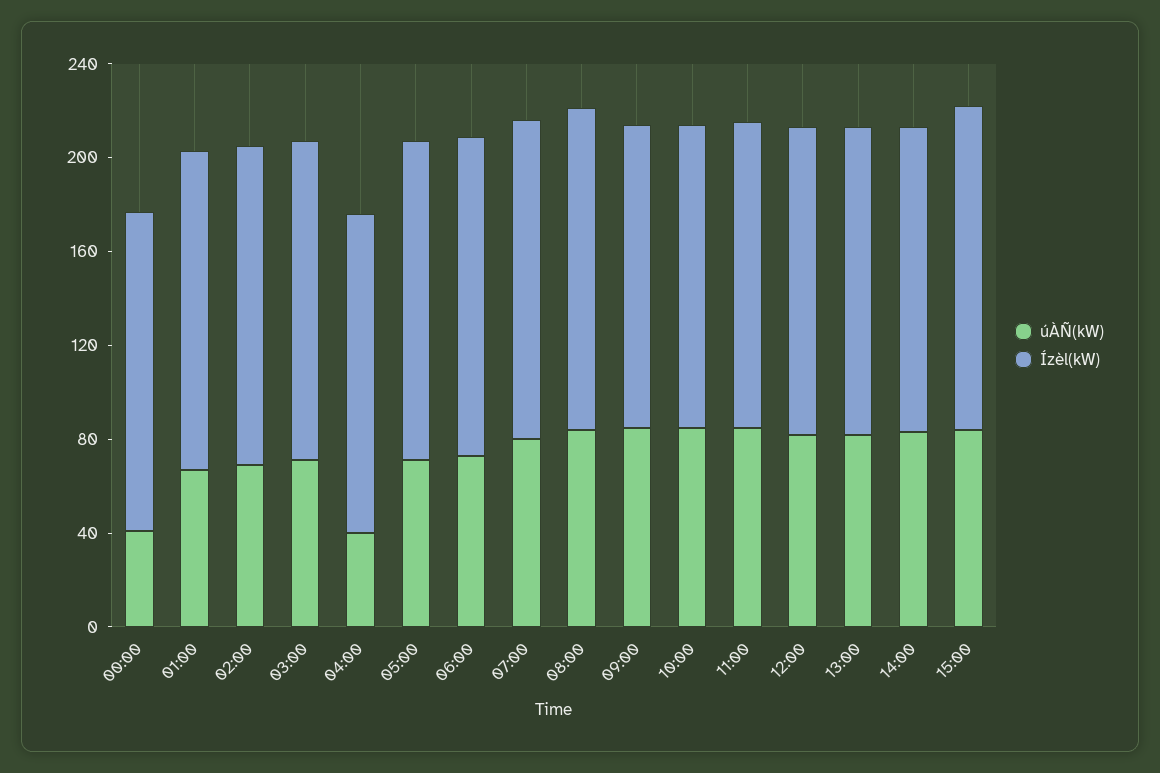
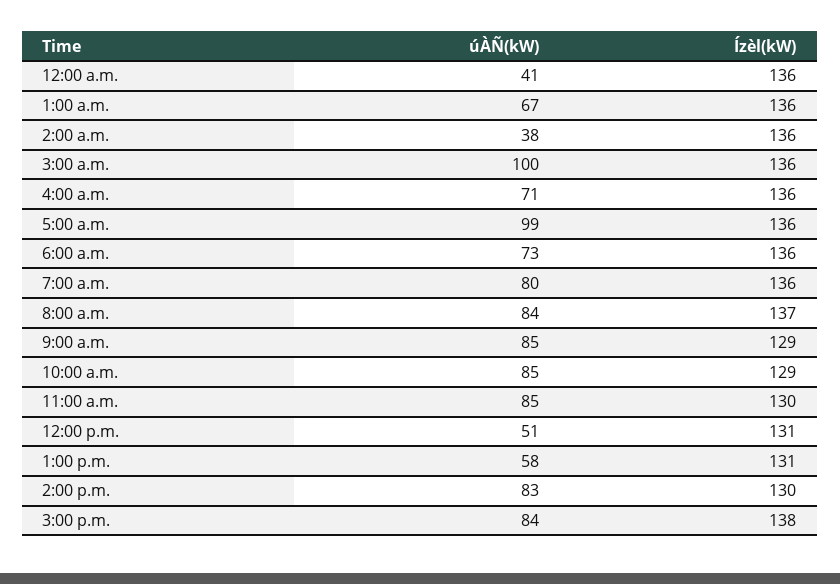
  {
    "úÀÑ(kW)": {
      "00:00": 41,
      "01:00": 67,
-     "02:00": 70,
+     "02:00": 38,
-     "03:00": 70,
+     "03:00": 100,
-     "04:00": 40,
+     "04:00": 71,
-     "05:00": 70,
+     "05:00": 99,
      "06:00": 73,
      "07:00": 80,
      "08:00": 84,
      "09:00": 85,
      "10:00": 85,
      "11:00": 85,
-     "12:00": 80,
+     "12:00": 51,
-     "13:00": 80,
+     "13:00": 58,
      "14:00": 83,
      "15:00": 84
    },
    "Ízèl(kW)": {
      "00:00": 136,
      "01:00": 136,
      "02:00": 136,
      "03:00": 136,
      "04:00": 136,
      "05:00": 136,
      "06:00": 136,
      "07:00": 136,
      "08:00": 137,
      "09:00": 129,
      "10:00": 129,
      "11:00": 130,
      "12:00": 131,
      "13:00": 131,
      "14:00": 130,
      "15:00": 138
    }
  }

